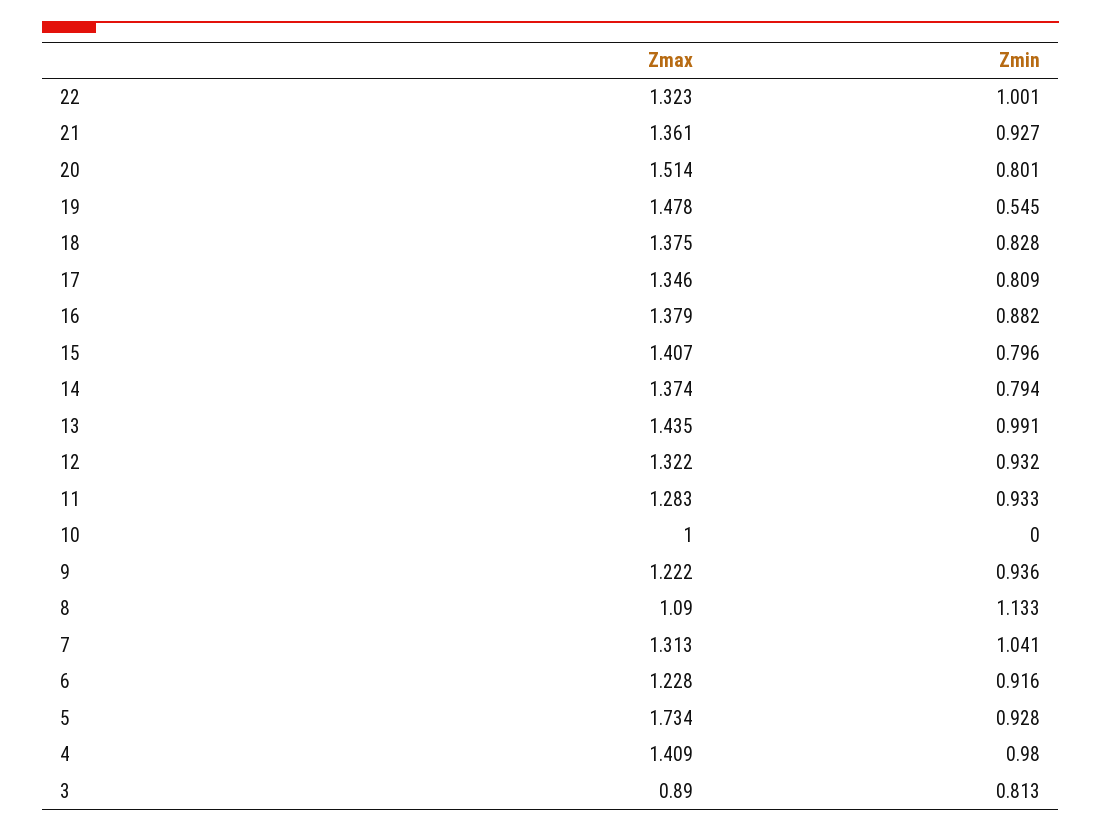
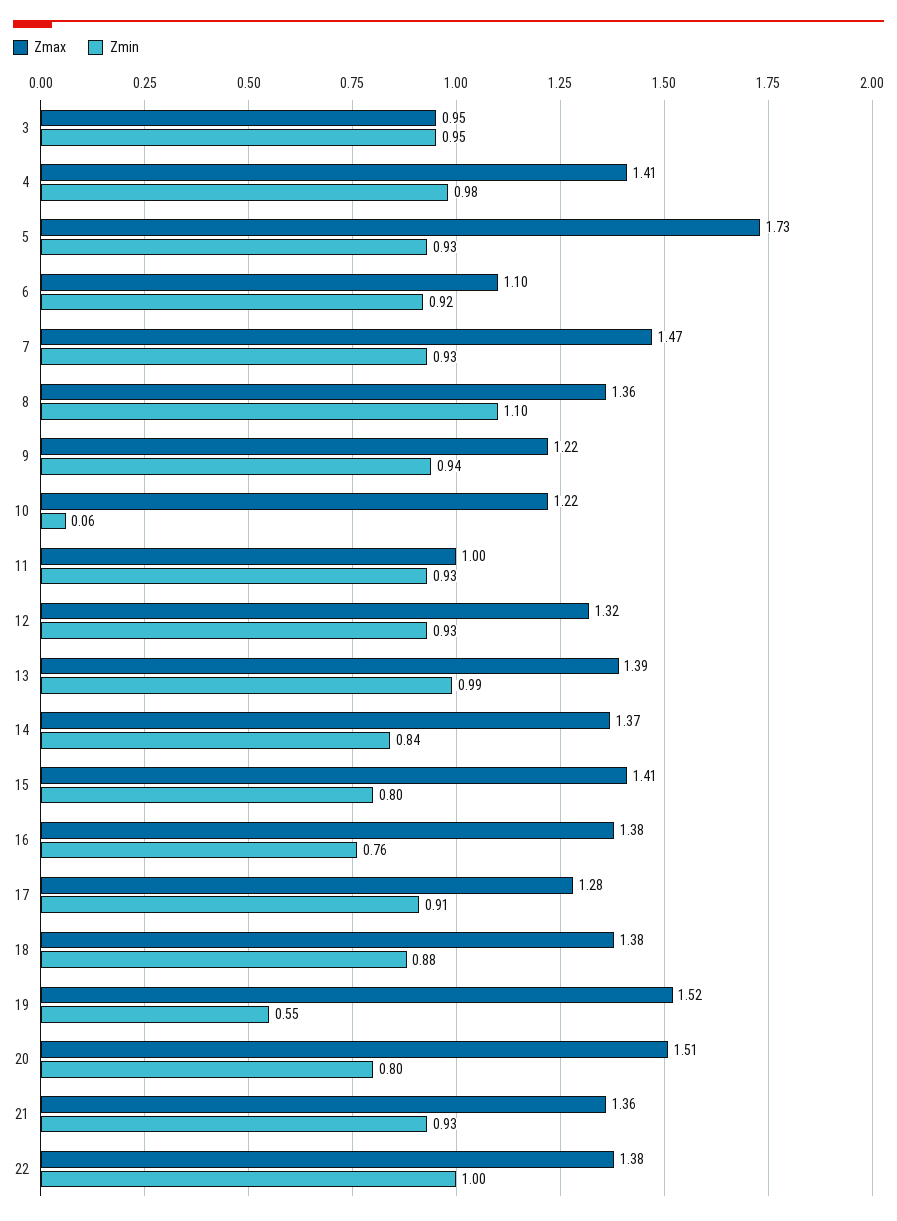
  {
    "Zmax": {
-     "22": 1.323,
+     "22": 1.38,
      "21": 1.361,
      "20": 1.514,
-     "19": 1.478,
+     "19": 1.52,
      "18": 1.375,
-     "17": 1.346,
+     "17": 1.28,
      "16": 1.379,
      "15": 1.407,
      "14": 1.374,
-     "13": 1.435,
+     "13": 1.39,
      "12": 1.322,
-     "11": 1.283,
+     "11": 1,
-     "10": 1,
+     "10": 1.22,
      "9": 1.222,
-     "8": 1.09,
+     "8": 1.36,
-     "7": 1.313,
+     "7": 1.47,
-     "6": 1.228,
+     "6": 1.1,
      "5": 1.734,
      "4": 1.409,
-     "3": 0.89
+     "3": 0.95
    },
    "Zmin": {
      "22": 1.001,
      "21": 0.927,
      "20": 0.801,
      "19": 0.545,
-     "18": 0.828,
+     "18": 0.88,
-     "17": 0.809,
+     "17": 0.91,
-     "16": 0.882,
+     "16": 0.76,
      "15": 0.796,
-     "14": 0.794,
+     "14": 0.84,
      "13": 0.991,
      "12": 0.932,
      "11": 0.933,
-     "10": 0,
+     "10": 0.06,
      "9": 0.936,
-     "8": 1.133,
+     "8": 1.1,
-     "7": 1.041,
+     "7": 0.93,
      "6": 0.916,
      "5": 0.928,
      "4": 0.98,
-     "3": 0.813
+     "3": 0.95
    }
  }

